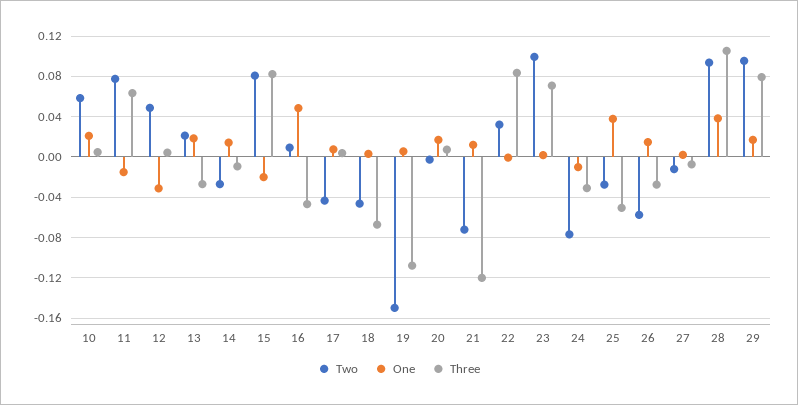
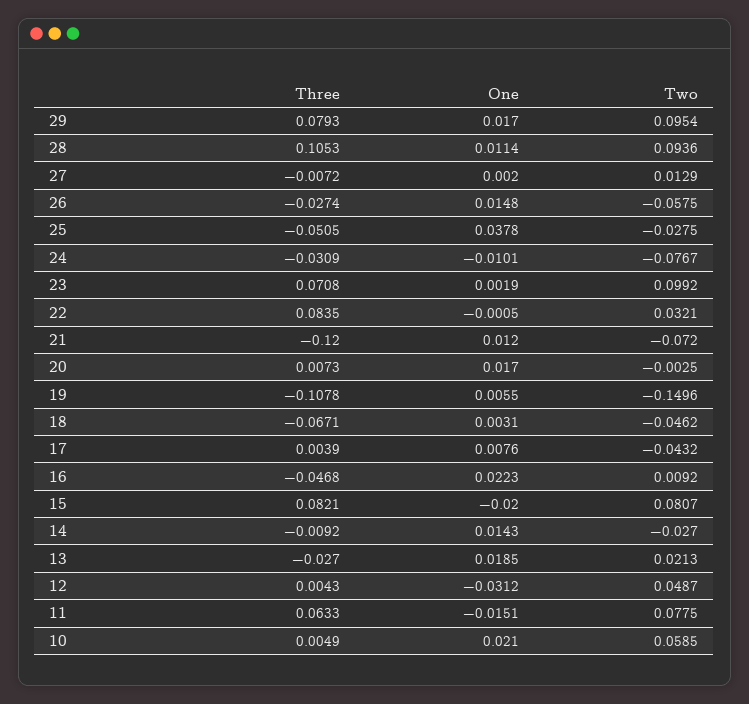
  {
    "Two": {
      "10": 0.0585,
      "11": 0.0775,
      "12": 0.0487,
      "13": 0.0213,
      "14": -0.027,
      "15": 0.0807,
      "16": 0.0092,
      "17": -0.0432,
      "18": -0.0462,
      "19": -0.1496,
      "20": -0.0025,
      "21": -0.072,
      "22": 0.0321,
      "23": 0.0992,
      "24": -0.0767,
      "25": -0.0275,
      "26": -0.0575,
-     "27": -0.01,
+     "27": 0.0129,
      "28": 0.0936,
      "29": 0.0954
    },
    "One": {
      "10": 0.021,
      "11": -0.0151,
      "12": -0.0312,
      "13": 0.0185,
      "14": 0.0143,
      "15": -0.02,
-     "16": 0.05,
+     "16": 0.0223,
      "17": 0.0076,
      "18": 0.0031,
      "19": 0.0055,
      "20": 0.017,
      "21": 0.012,
      "22": -0.0005,
      "23": 0.0019,
      "24": -0.0101,
      "25": 0.0378,
      "26": 0.0148,
      "27": 0.002,
-     "28": 0.04,
+     "28": 0.0114,
      "29": 0.017
    },
    "Three": {
      "10": 0.0049,
      "11": 0.0633,
      "12": 0.0043,
      "13": -0.027,
      "14": -0.0092,
      "15": 0.0821,
      "16": -0.0468,
      "17": 0.0039,
      "18": -0.0671,
      "19": -0.1078,
      "20": 0.0073,
      "21": -0.12,
      "22": 0.0835,
      "23": 0.0708,
      "24": -0.0309,
      "25": -0.0505,
      "26": -0.0274,
      "27": -0.0072,
      "28": 0.1053,
      "29": 0.0793
    }
  }

